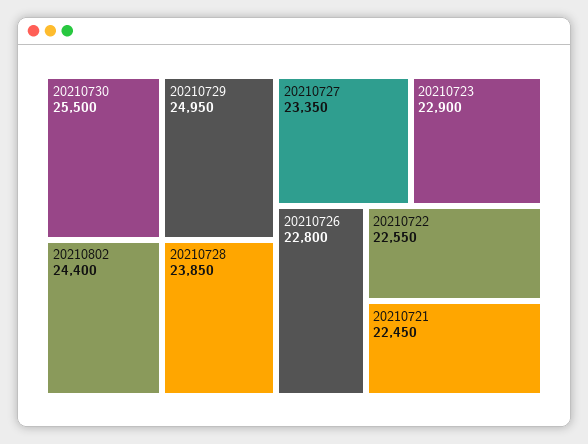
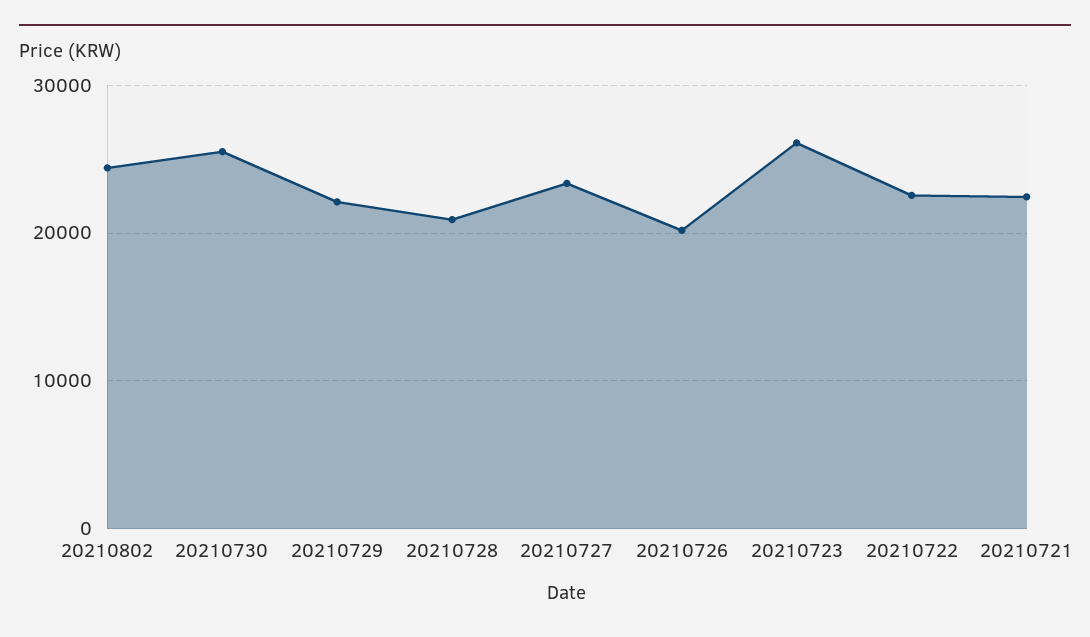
  {
    "20210730": 25500,
-   "20210729": 24950,
+   "20210729": 22000,
    "20210802": 24400,
-   "20210728": 23850,
+   "20210728": 21000,
    "20210727": 23350,
-   "20210723": 22900,
+   "20210723": 26000,
-   "20210726": 22800,
+   "20210726": 20000,
    "20210722": 22550,
    "20210721": 22450
  }

